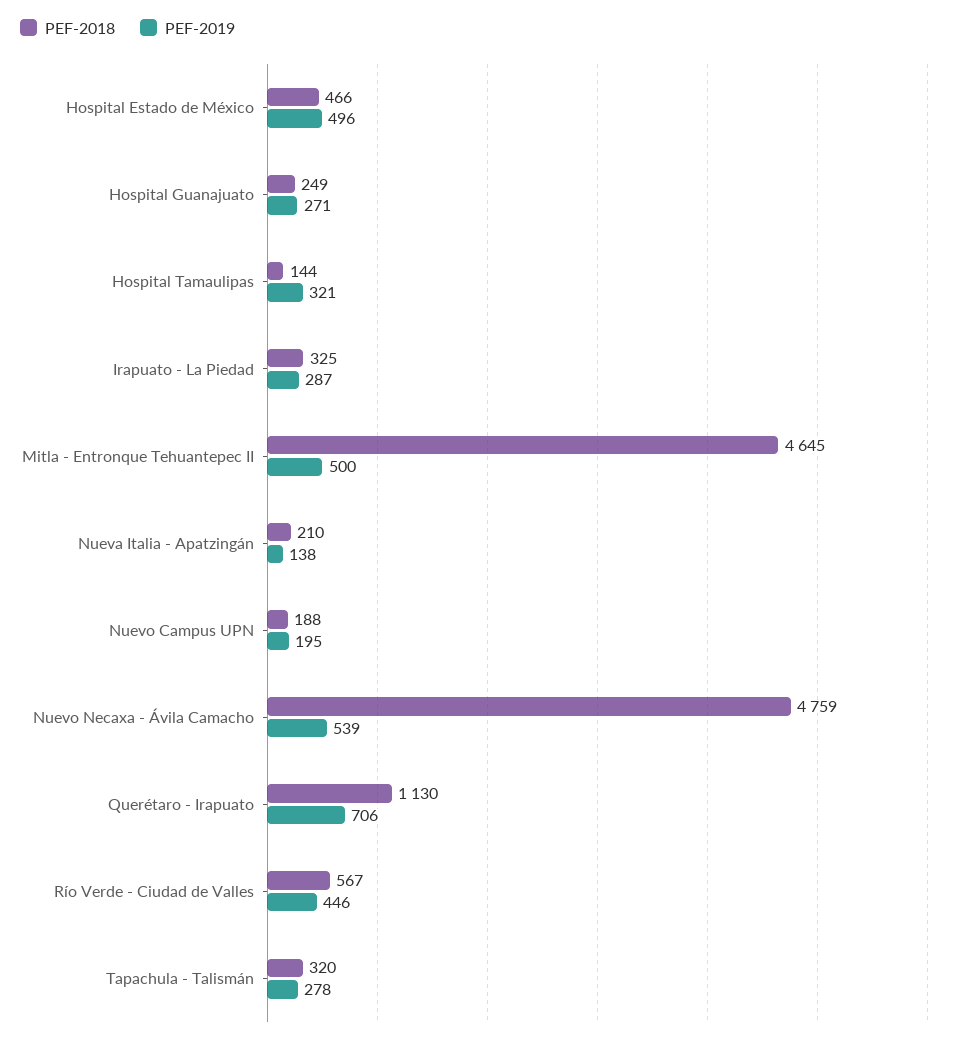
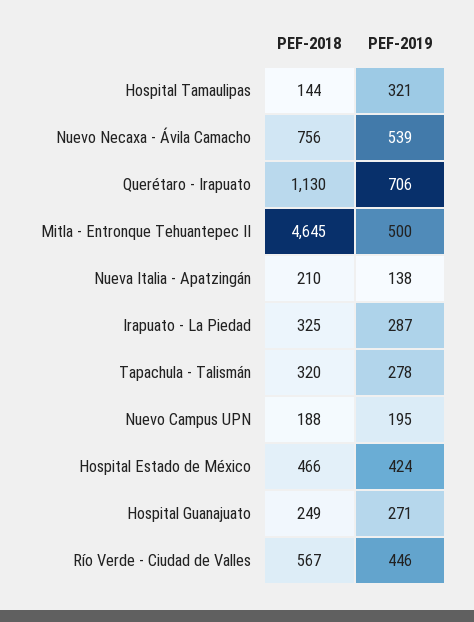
  {
    "PEF-2018": {
      "Hospital Estado de México": 466,
      "Hospital Guanajuato": 249,
      "Hospital Tamaulipas": 144,
      "Irapuato - La Piedad": 325,
      "Mitla - Entronque Tehuantepec II": 4645,
      "Nueva Italia - Apatzingán": 210,
      "Nuevo Campus UPN": 188,
-     "Nuevo Necaxa - Ávila Camacho": 4759,
+     "Nuevo Necaxa - Ávila Camacho": 756,
      "Querétaro - Irapuato": 1130,
      "Río Verde - Ciudad de Valles": 567,
      "Tapachula - Talismán": 320
    },
    "PEF-2019": {
-     "Hospital Estado de México": 496,
+     "Hospital Estado de México": 424,
      "Hospital Guanajuato": 271,
      "Hospital Tamaulipas": 321,
      "Irapuato - La Piedad": 287,
      "Mitla - Entronque Tehuantepec II": 500,
      "Nueva Italia - Apatzingán": 138,
      "Nuevo Campus UPN": 195,
      "Nuevo Necaxa - Ávila Camacho": 539,
      "Querétaro - Irapuato": 706,
      "Río Verde - Ciudad de Valles": 446,
      "Tapachula - Talismán": 278
    }
  }

